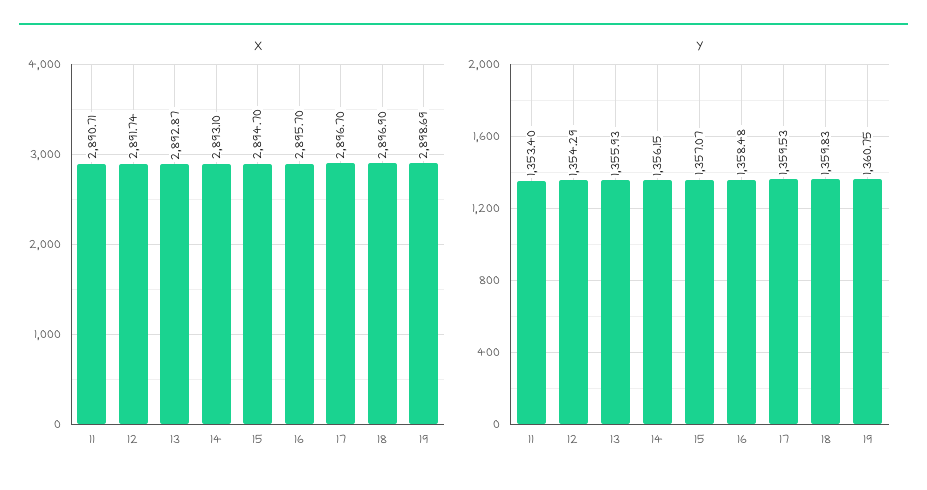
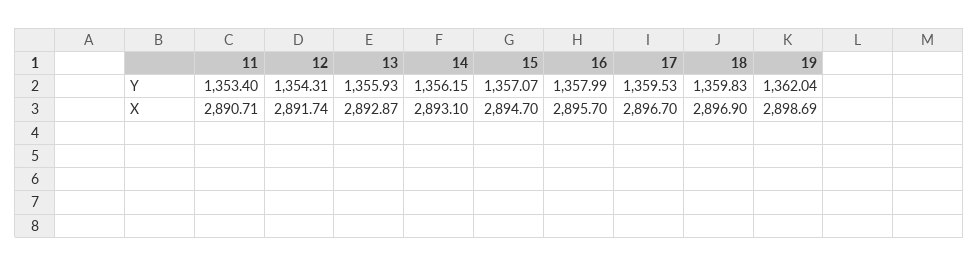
  {
    "X": {
      "11": 2890.71,
      "12": 2891.74,
      "13": 2892.87,
      "14": 2893.1,
      "15": 2894.7,
      "16": 2895.7,
      "17": 2896.7,
      "18": 2896.9,
      "19": 2898.69
    },
    "Y": {
      "11": 1353.4,
-     "12": 1354.29,
+     "12": 1354.31,
      "13": 1355.93,
      "14": 1356.15,
      "15": 1357.07,
-     "16": 1358.48,
+     "16": 1357.99,
      "17": 1359.53,
      "18": 1359.83,
-     "19": 1360.75
+     "19": 1362.04
    }
  }

